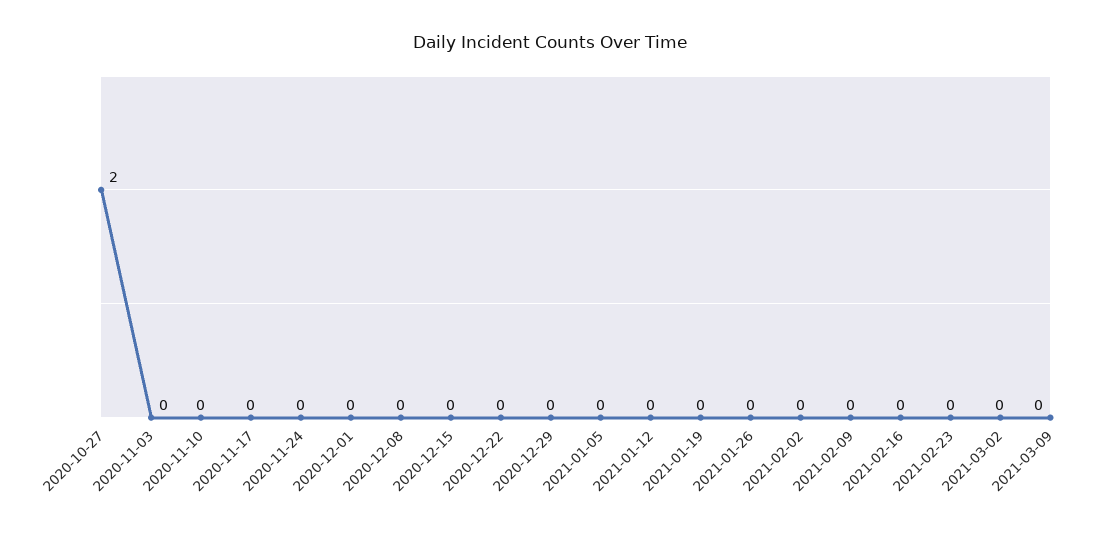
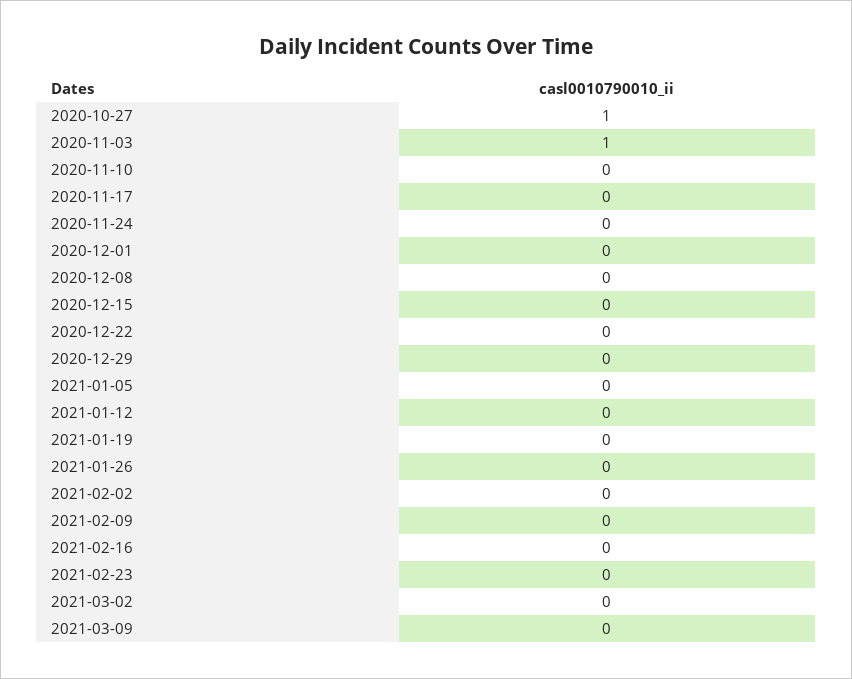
  {
-   "2020-10-27": 2,
+   "2020-10-27": 1,
-   "2020-11-03": 0,
+   "2020-11-03": 1,
    "2020-11-10": 0,
    "2020-11-17": 0,
    "2020-11-24": 0,
    "2020-12-01": 0,
    "2020-12-08": 0,
    "2020-12-15": 0,
    "2020-12-22": 0,
    "2020-12-29": 0,
    "2021-01-05": 0,
    "2021-01-12": 0,
    "2021-01-19": 0,
    "2021-01-26": 0,
    "2021-02-02": 0,
    "2021-02-09": 0,
    "2021-02-16": 0,
    "2021-02-23": 0,
    "2021-03-02": 0,
    "2021-03-09": 0
  }

